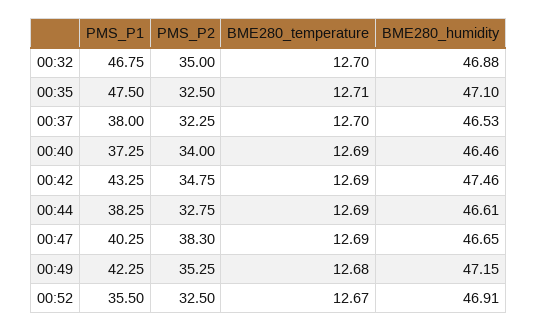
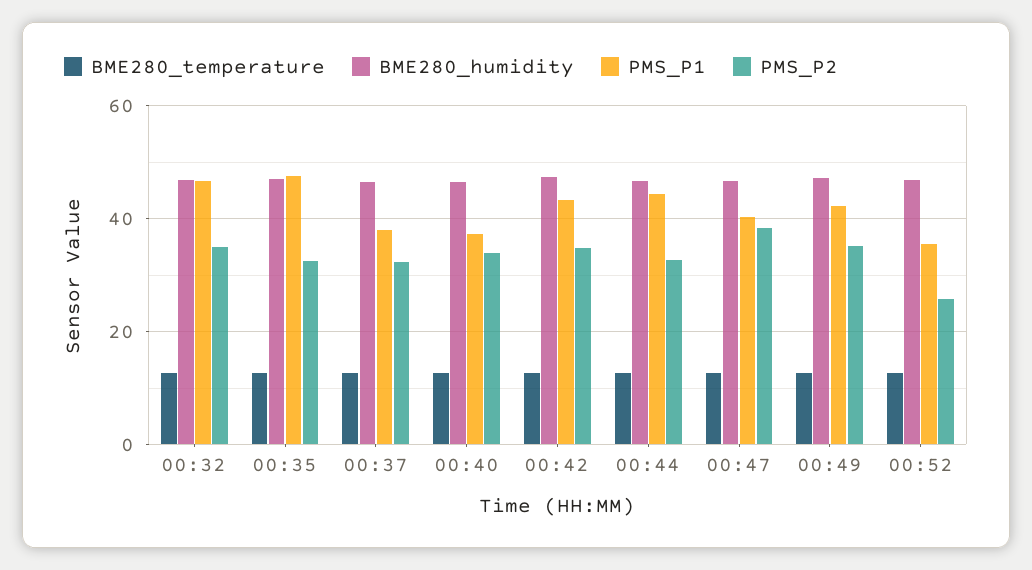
  {
    "PMS_P1": {
      "00:32": 46.75,
      "00:35": 47.5,
      "00:37": 38,
      "00:40": 37.25,
      "00:42": 43.25,
-     "00:44": 38.25,
+     "00:44": 44,
      "00:47": 40.25,
      "00:49": 42.25,
      "00:52": 35.5
    },
    "PMS_P2": {
      "00:32": 35,
      "00:35": 32.5,
      "00:37": 32.25,
      "00:40": 34,
      "00:42": 34.75,
      "00:44": 32.75,
      "00:47": 38.3,
      "00:49": 35.25,
-     "00:52": 32.5
+     "00:52": 26
    },
    "BME280_temperature": {
      "00:32": 12.7,
      "00:35": 12.71,
      "00:37": 12.7,
      "00:40": 12.69,
      "00:42": 12.69,
      "00:44": 12.69,
      "00:47": 12.69,
      "00:49": 12.68,
      "00:52": 12.67
    },
    "BME280_humidity": {
      "00:32": 46.88,
      "00:35": 47.1,
      "00:37": 46.53,
      "00:40": 46.46,
      "00:42": 47.46,
      "00:44": 46.61,
      "00:47": 46.65,
      "00:49": 47.15,
      "00:52": 46.91
    }
  }

